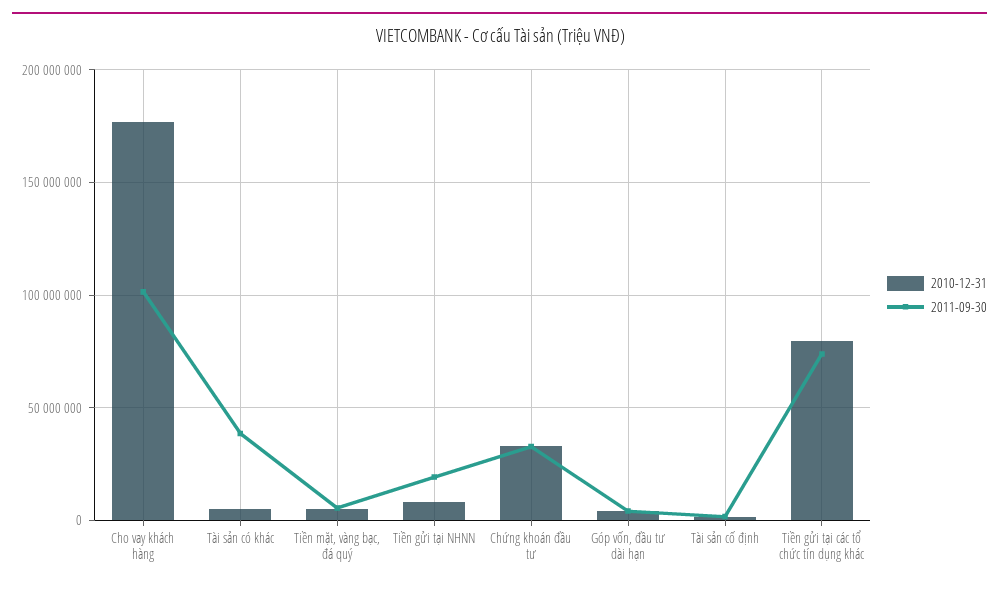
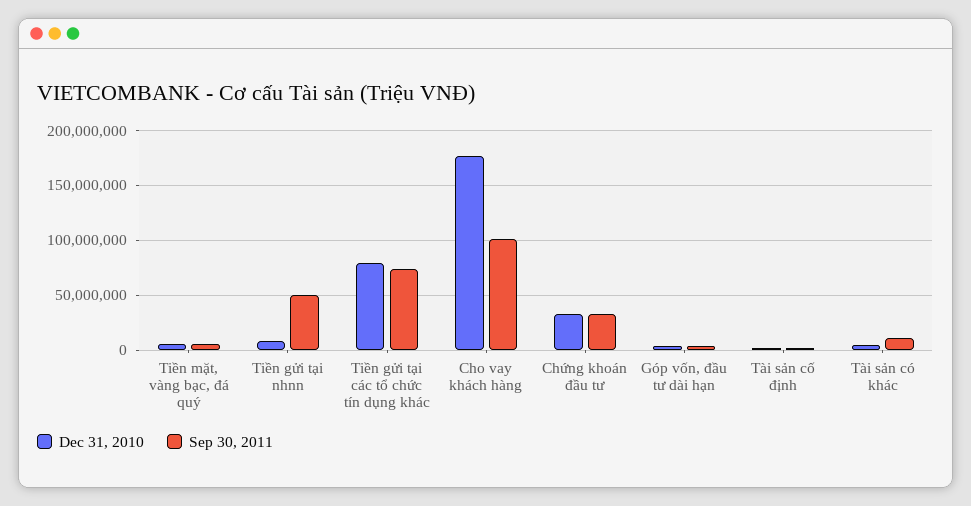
  {
    "2010-12-31": {
      "Cho vay khách hàng": 175000000,
      "Tài sản có khác": 5000000,
      "Tiền mặt, vàng bạc, đá quý": 5000000,
      "Tiền gửi tại NHNN": 10000000,
      "Chứng khoán đầu tư": 35000000,
      "Góp vốn, đầu tư dài hạn": 5000000,
      "Tài sản cố định": 0,
      "Tiền gửi tại các tổ chức tín dụng khác": 80000000
    },
    "2011-09-30": {
      "Cho vay khách hàng": 100000000,
-     "Tài sản có khác": 40000000,
+     "Tài sản có khác": 10000000,
      "Tiền mặt, vàng bạc, đá quý": 5000000,
-     "Tiền gửi tại NHNN": 20000000,
+     "Tiền gửi tại NHNN": 50000000,
      "Chứng khoán đầu tư": 35000000,
      "Góp vốn, đầu tư dài hạn": 5000000,
      "Tài sản cố định": 0,
      "Tiền gửi tại các tổ chức tín dụng khác": 75000000
    }
  }

